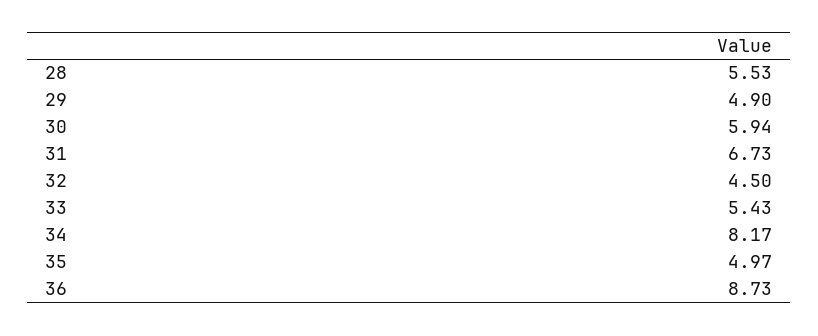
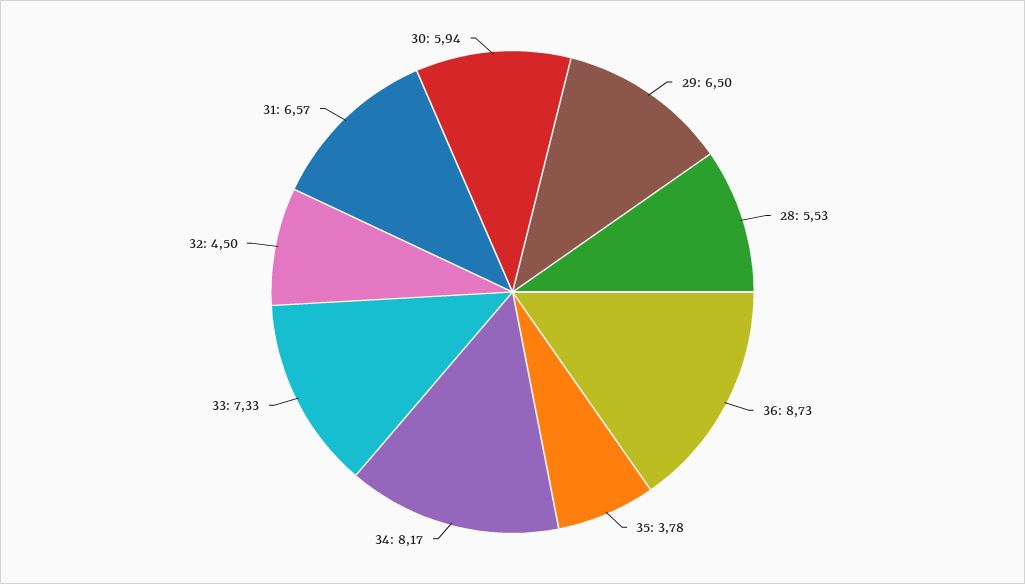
  {
    "28": 5.53,
-   "29": 4.9,
+   "29": 6.5,
    "30": 5.94,
-   "31": 6.73,
+   "31": 6.57,
    "32": 4.5,
-   "33": 5.43,
+   "33": 7.33,
    "34": 8.17,
-   "35": 4.97,
+   "35": 3.78,
    "36": 8.73
  }

